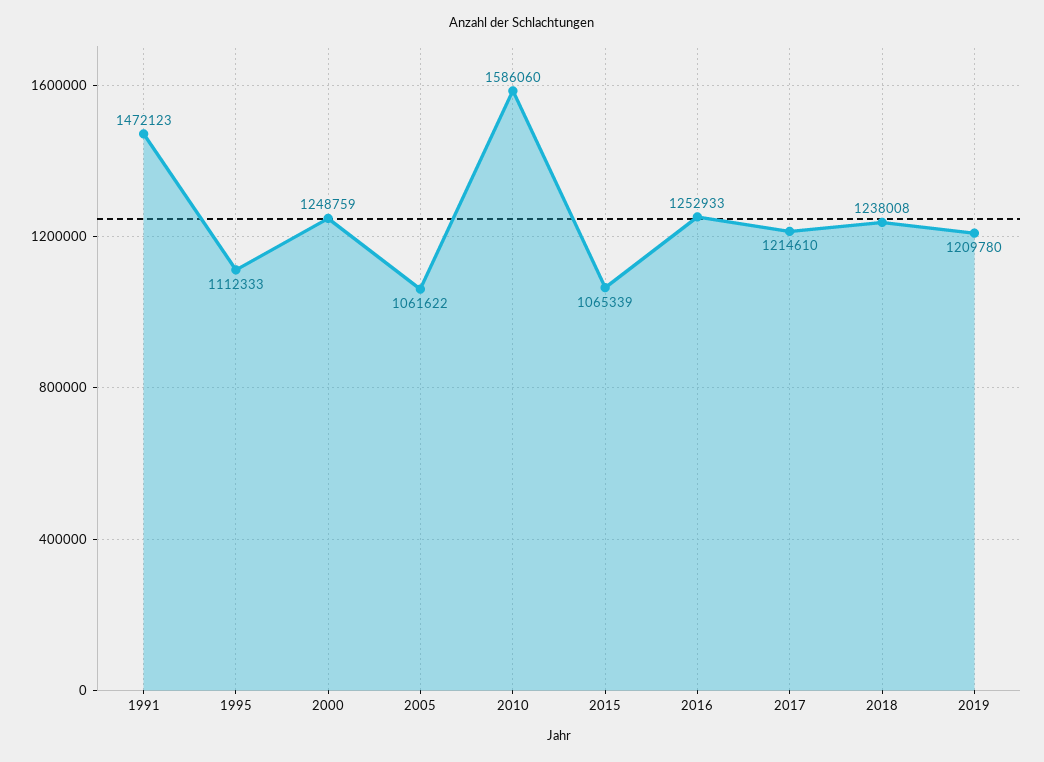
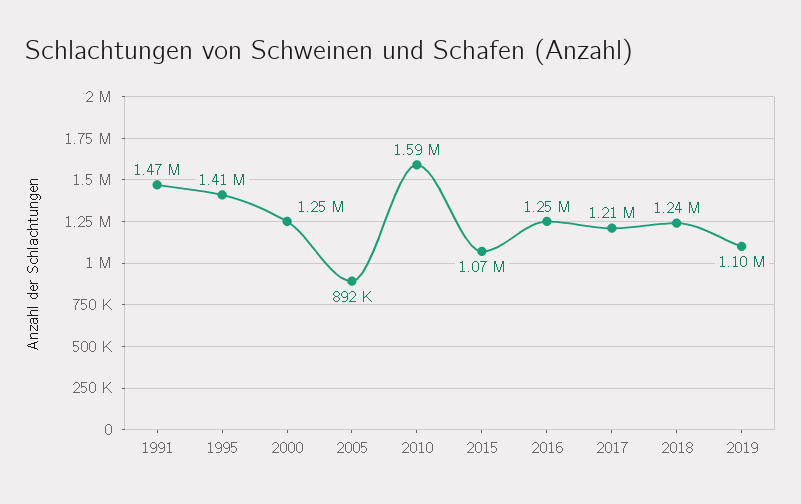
  {
    "1991": 1472123,
-   "1995": 1112333,
+   "1995": 1410000,
    "2000": 1248759,
-   "2005": 1061622,
+   "2005": 892000,
    "2010": 1586060,
    "2015": 1065339,
    "2016": 1252933,
    "2017": 1214610,
    "2018": 1238008,
-   "2019": 1209780
+   "2019": 1100000
  }

